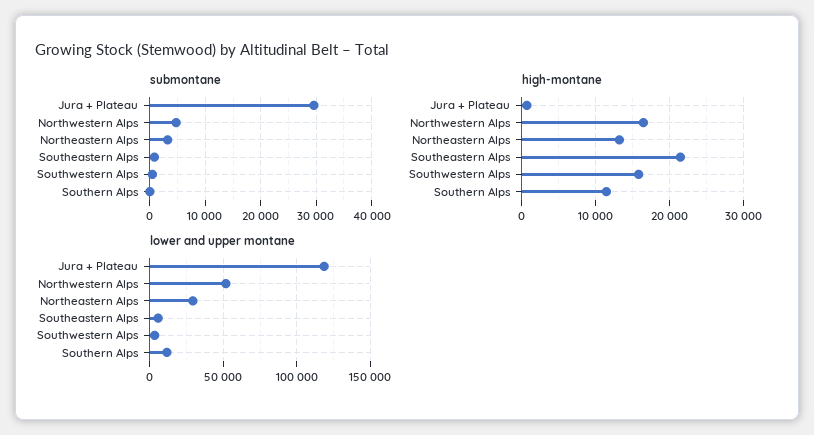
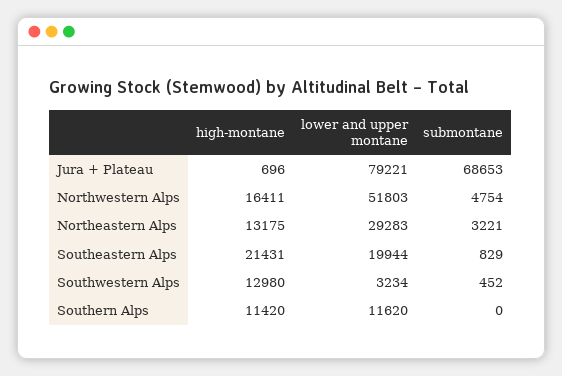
  {
    "submontane": {
-     "Jura + Plateau": 30000,
+     "Jura + Plateau": 68653,
      "Northwestern Alps": 4754,
      "Northeastern Alps": 3221,
      "Southeastern Alps": 829,
      "Southwestern Alps": 452,
      "Southern Alps": 0
    },
    "high-montane": {
      "Jura + Plateau": 696,
      "Northwestern Alps": 16411,
      "Northeastern Alps": 13175,
      "Southeastern Alps": 21431,
-     "Southwestern Alps": 16000,
+     "Southwestern Alps": 12980,
      "Southern Alps": 11420
    },
    "lower and upper montane": {
-     "Jura + Plateau": 120000,
+     "Jura + Plateau": 79221,
      "Northwestern Alps": 51803,
      "Northeastern Alps": 29283,
-     "Southeastern Alps": 5000,
+     "Southeastern Alps": 19944,
      "Southwestern Alps": 3234,
      "Southern Alps": 11620
    }
  }

